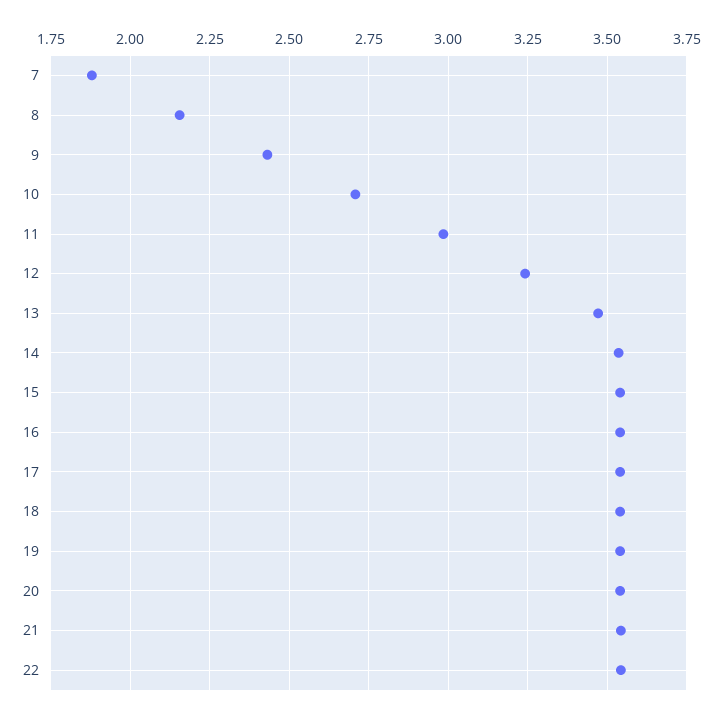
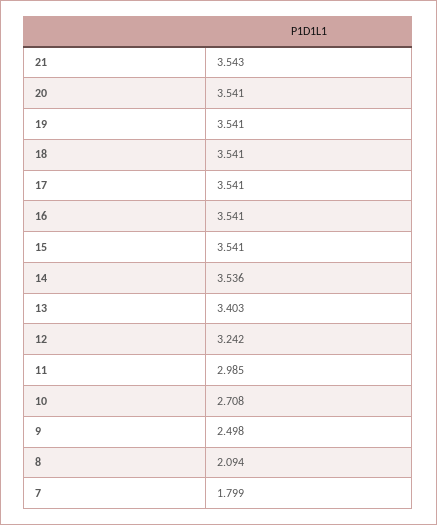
  {
-   "7": 1.875,
+   "7": 1.799,
-   "8": 2.15,
+   "8": 2.094,
-   "9": 2.425,
+   "9": 2.498,
    "10": 2.708,
    "11": 2.985,
    "12": 3.242,
-   "13": 3.475,
+   "13": 3.403,
    "14": 3.536,
    "15": 3.541,
    "16": 3.541,
    "17": 3.541,
    "18": 3.541,
    "19": 3.541,
    "20": 3.541,
-   "21": 3.543,
+   "21": 3.543
-   "22": 3.55
  }

